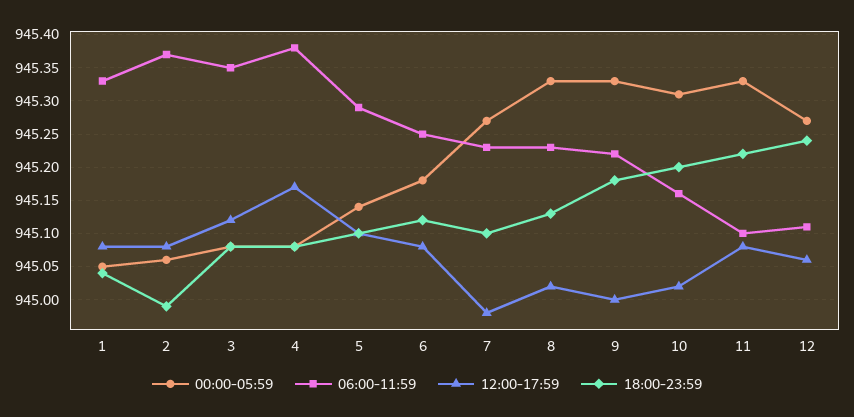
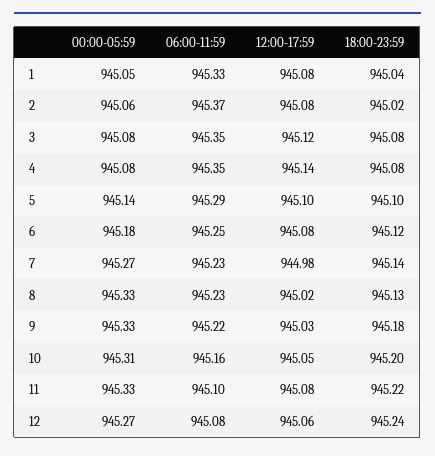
  {
    "00:00-05:59": {
      "1": 945.05,
      "2": 945.06,
      "3": 945.08,
      "4": 945.08,
      "5": 945.14,
      "6": 945.18,
      "7": 945.27,
      "8": 945.33,
      "9": 945.33,
      "10": 945.31,
      "11": 945.33,
      "12": 945.27
    },
    "06:00-11:59": {
      "1": 945.33,
      "2": 945.37,
      "3": 945.35,
-     "4": 945.38,
+     "4": 945.35,
      "5": 945.29,
      "6": 945.25,
      "7": 945.23,
      "8": 945.23,
      "9": 945.22,
      "10": 945.16,
      "11": 945.1,
-     "12": 945.11
+     "12": 945.08
    },
    "12:00-17:59": {
      "1": 945.08,
      "2": 945.08,
      "3": 945.12,
-     "4": 945.17,
+     "4": 945.14,
      "5": 945.1,
      "6": 945.08,
      "7": 944.98,
      "8": 945.02,
-     "9": 945,
+     "9": 945.03,
-     "10": 945.02,
+     "10": 945.05,
      "11": 945.08,
      "12": 945.06
    },
    "18:00-23:59": {
      "1": 945.04,
-     "2": 944.99,
+     "2": 945.02,
      "3": 945.08,
      "4": 945.08,
      "5": 945.1,
      "6": 945.12,
-     "7": 945.1,
+     "7": 945.14,
      "8": 945.13,
      "9": 945.18,
      "10": 945.2,
      "11": 945.22,
      "12": 945.24
    }
  }

